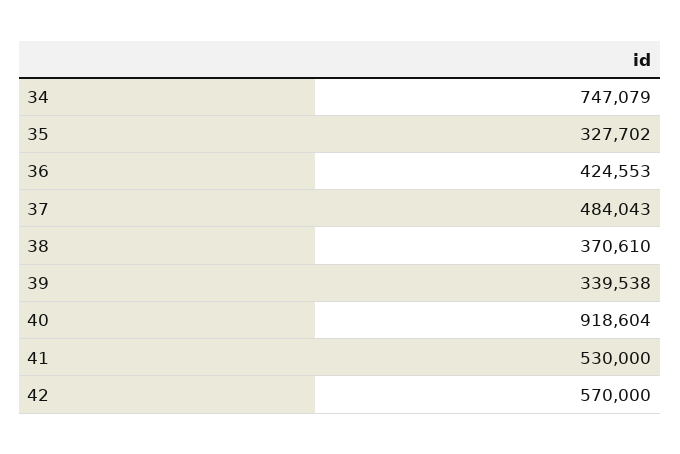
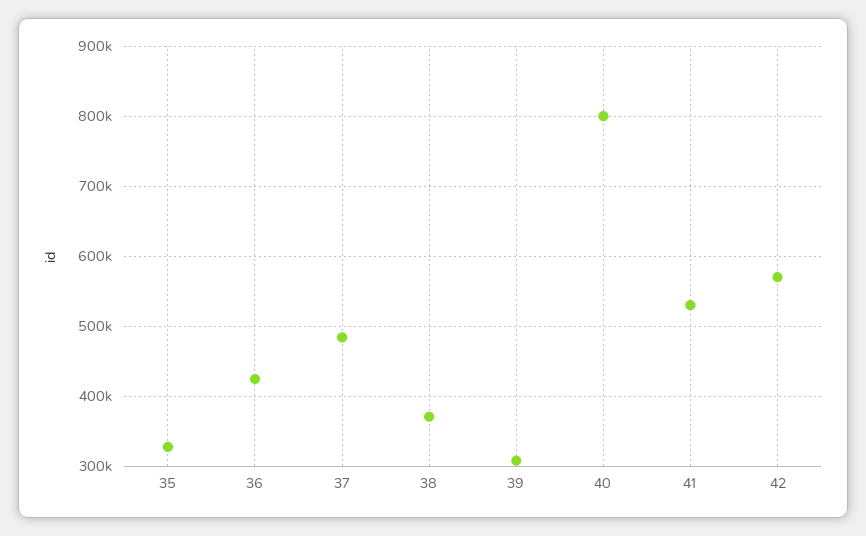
  {
-   "34": 747079,
    "35": 327702,
    "36": 424553,
    "37": 484043,
    "38": 370610,
-   "39": 339538,
+   "39": 310000,
-   "40": 918604,
+   "40": 800000,
    "41": 530000,
    "42": 570000
  }

